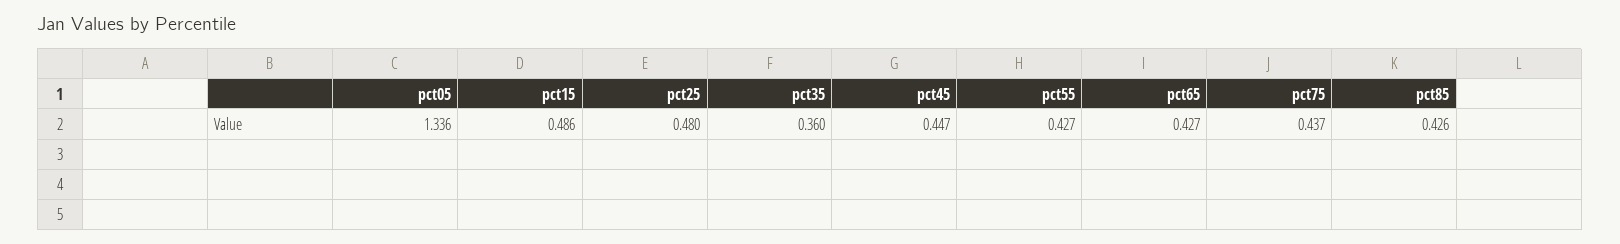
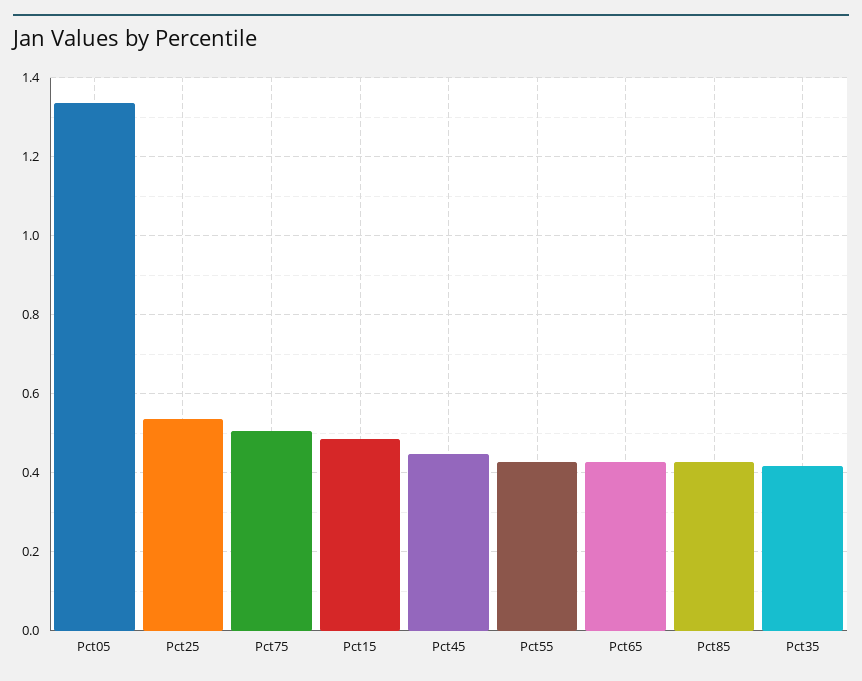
  {
    "pct05": 1.336,
    "pct15": 0.486,
-   "pct25": 0.48,
+   "pct25": 0.54,
-   "pct35": 0.36,
+   "pct35": 0.42,
    "pct45": 0.447,
    "pct55": 0.427,
    "pct65": 0.427,
-   "pct75": 0.437,
+   "pct75": 0.5,
    "pct85": 0.426
  }

